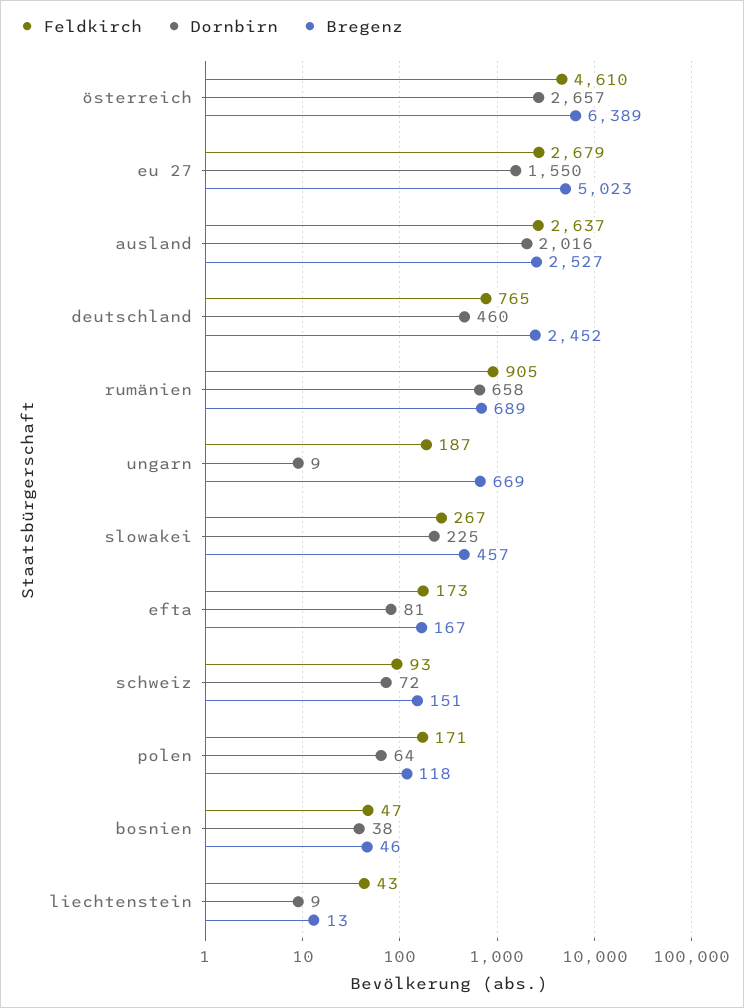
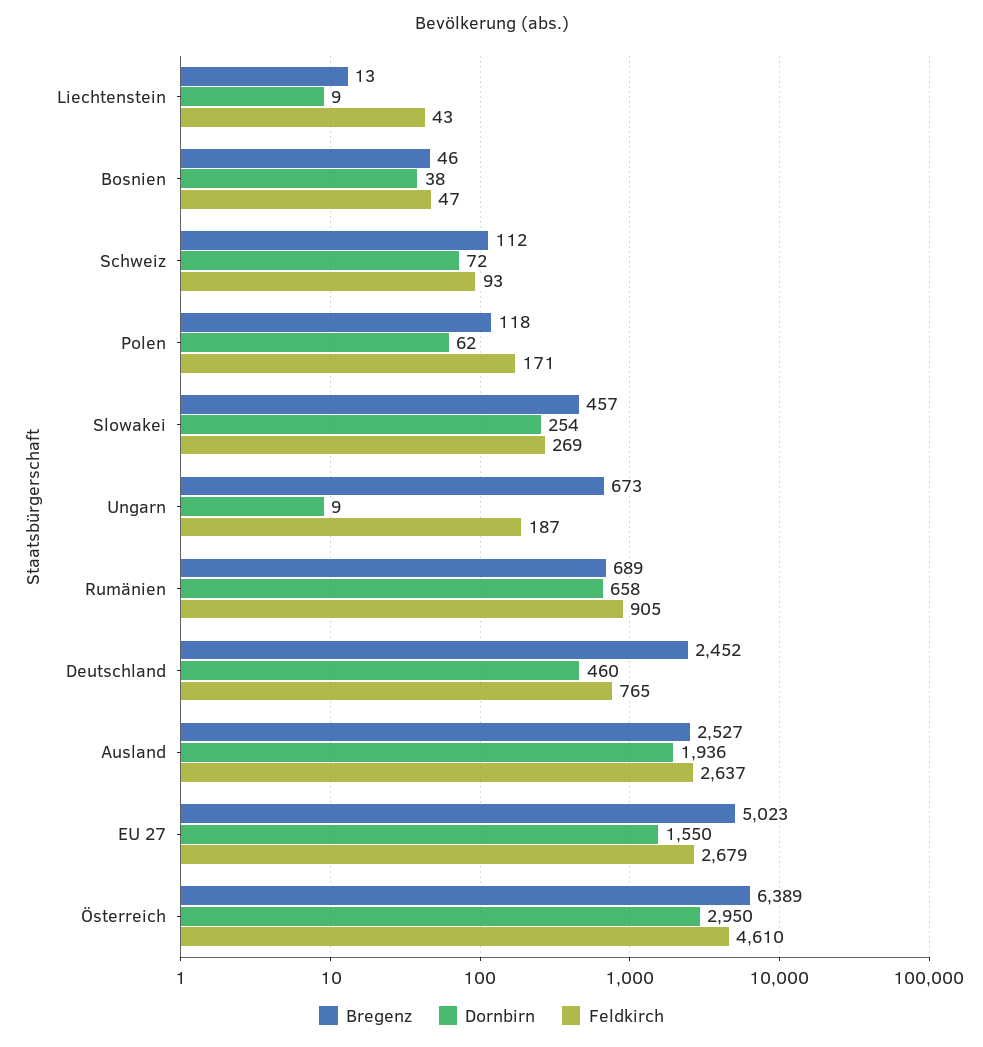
  {
    "Feldkirch": {
      "österreich": 4610,
      "eu 27": 2679,
      "ausland": 2637,
      "deutschland": 765,
      "rumänien": 905,
      "ungarn": 187,
-     "slowakei": 267,
+     "slowakei": 269,
-     "efta": 173,
      "schweiz": 93,
      "polen": 171,
      "bosnien": 47,
      "liechtenstein": 43
    },
    "Dornbirn": {
-     "österreich": 2657,
+     "österreich": 2950,
      "eu 27": 1550,
-     "ausland": 2016,
+     "ausland": 1936,
      "deutschland": 460,
      "rumänien": 658,
      "ungarn": 9,
-     "slowakei": 225,
+     "slowakei": 254,
-     "efta": 81,
      "schweiz": 72,
-     "polen": 64,
+     "polen": 62,
      "bosnien": 38,
      "liechtenstein": 9
    },
    "Bregenz": {
      "österreich": 6389,
      "eu 27": 5023,
      "ausland": 2527,
      "deutschland": 2452,
      "rumänien": 689,
-     "ungarn": 669,
+     "ungarn": 673,
      "slowakei": 457,
-     "efta": 167,
-     "schweiz": 151,
+     "schweiz": 112,
      "polen": 118,
      "bosnien": 46,
      "liechtenstein": 13
    }
  }

